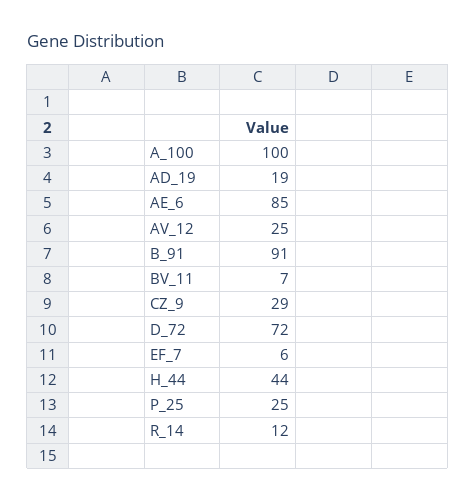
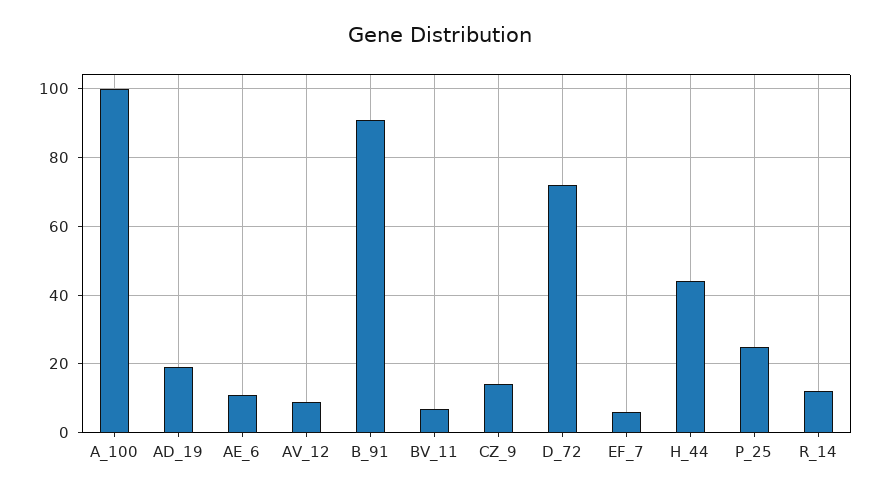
  {
    "A_100": 100,
    "AD_19": 19,
-   "AE_6": 85,
+   "AE_6": 10,
-   "AV_12": 25,
+   "AV_12": 10,
    "B_91": 91,
    "BV_11": 7,
-   "CZ_9": 29,
+   "CZ_9": 15,
    "D_72": 72,
    "EF_7": 6,
    "H_44": 44,
    "P_25": 25,
    "R_14": 12
  }

